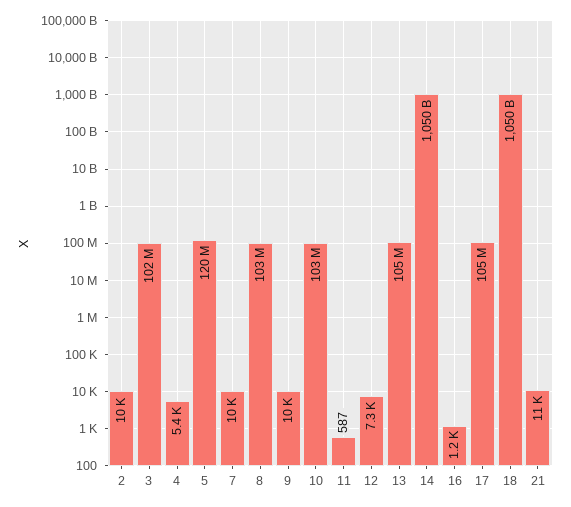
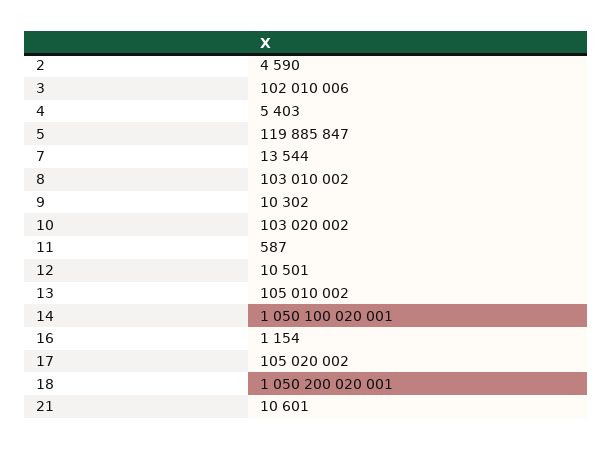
  {
-   "2": 10000,
+   "2": 4590,
    "3": 102010006,
    "4": 5403,
    "5": 119885847,
-   "7": 10000,
+   "7": 13544,
    "8": 103010002,
    "9": 10302,
    "10": 103020002,
    "11": 587,
-   "12": 7300,
+   "12": 10501,
    "13": 105010002,
    "14": 1050100020001,
    "16": 1154,
    "17": 105020002,
    "18": 1050200020001,
    "21": 10601
  }

